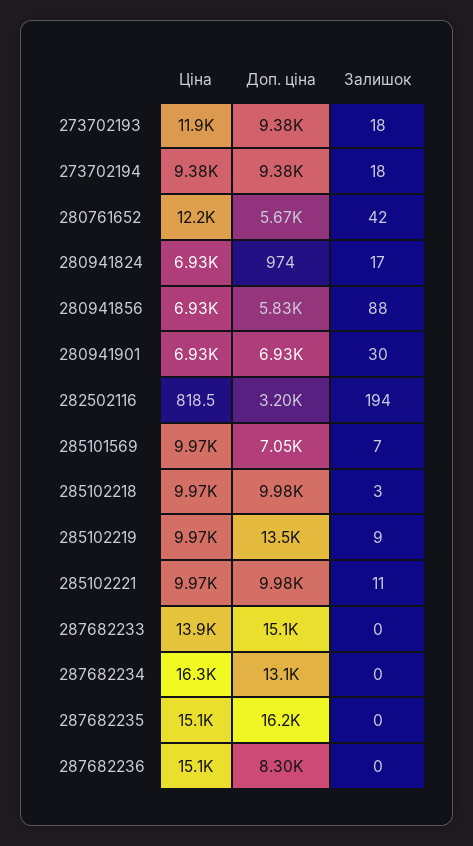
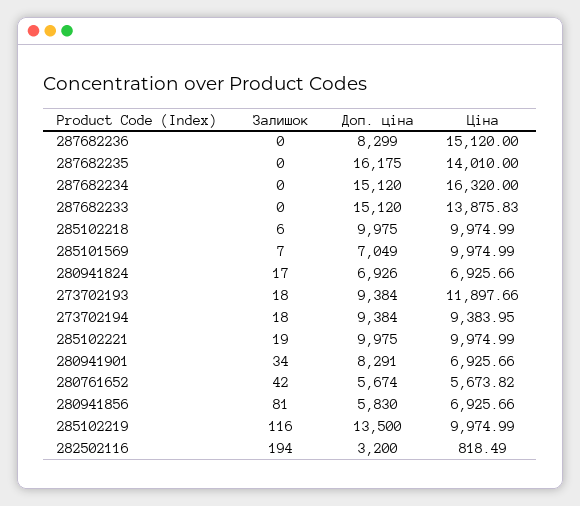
  {
    "Ціна": {
      "273702193": 11897.66,
      "273702194": 9383.95,
-     "280761652": 12200,
+     "280761652": 5673.82,
      "280941824": 6925.66,
      "280941856": 6925.66,
      "280941901": 6925.66,
      "282502116": 818.49,
      "285101569": 9974.99,
      "285102218": 9974.99,
      "285102219": 9974.99,
      "285102221": 9974.99,
      "287682233": 13875.83,
      "287682234": 16320,
-     "287682235": 15100,
+     "287682235": 14010,
      "287682236": 15120
    },
    "Доп. ціна": {
      "273702193": 9384,
      "273702194": 9384,
      "280761652": 5674,
-     "280941824": 974,
+     "280941824": 6926,
      "280941856": 5830,
-     "280941901": 6930,
+     "280941901": 8291,
      "282502116": 3200,
      "285101569": 7049,
      "285102218": 9975,
      "285102219": 13500,
      "285102221": 9975,
      "287682233": 15120,
-     "287682234": 13100,
+     "287682234": 15120,
      "287682235": 16175,
      "287682236": 8299
    },
    "Залишок": {
      "273702193": 18,
      "273702194": 18,
      "280761652": 42,
      "280941824": 17,
-     "280941856": 88,
+     "280941856": 81,
-     "280941901": 30,
+     "280941901": 34,
      "282502116": 194,
      "285101569": 7,
-     "285102218": 3,
+     "285102218": 6,
-     "285102219": 9,
+     "285102219": 116,
-     "285102221": 11,
+     "285102221": 19,
      "287682233": 0,
      "287682234": 0,
      "287682235": 0,
      "287682236": 0
    }
  }

